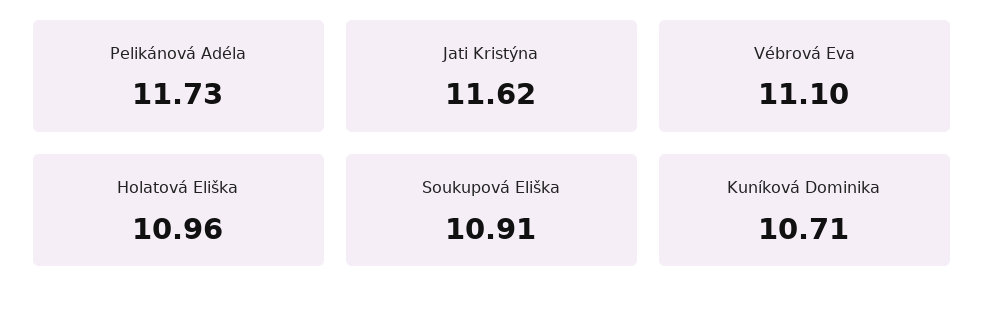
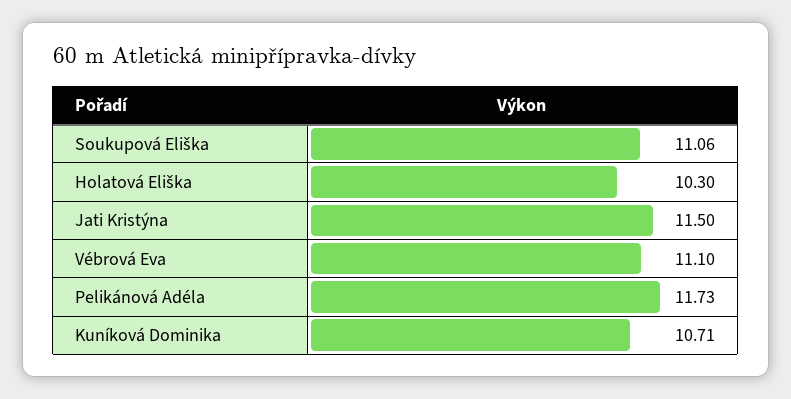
  {
    "Pelikánová Adéla": 11.73,
-   "Jati Kristýna": 11.62,
+   "Jati Kristýna": 11.5,
    "Vébrová Eva": 11.1,
-   "Holatová Eliška": 10.96,
+   "Holatová Eliška": 10.3,
-   "Soukupová Eliška": 10.91,
+   "Soukupová Eliška": 11.06,
    "Kuníková Dominika": 10.71
  }

